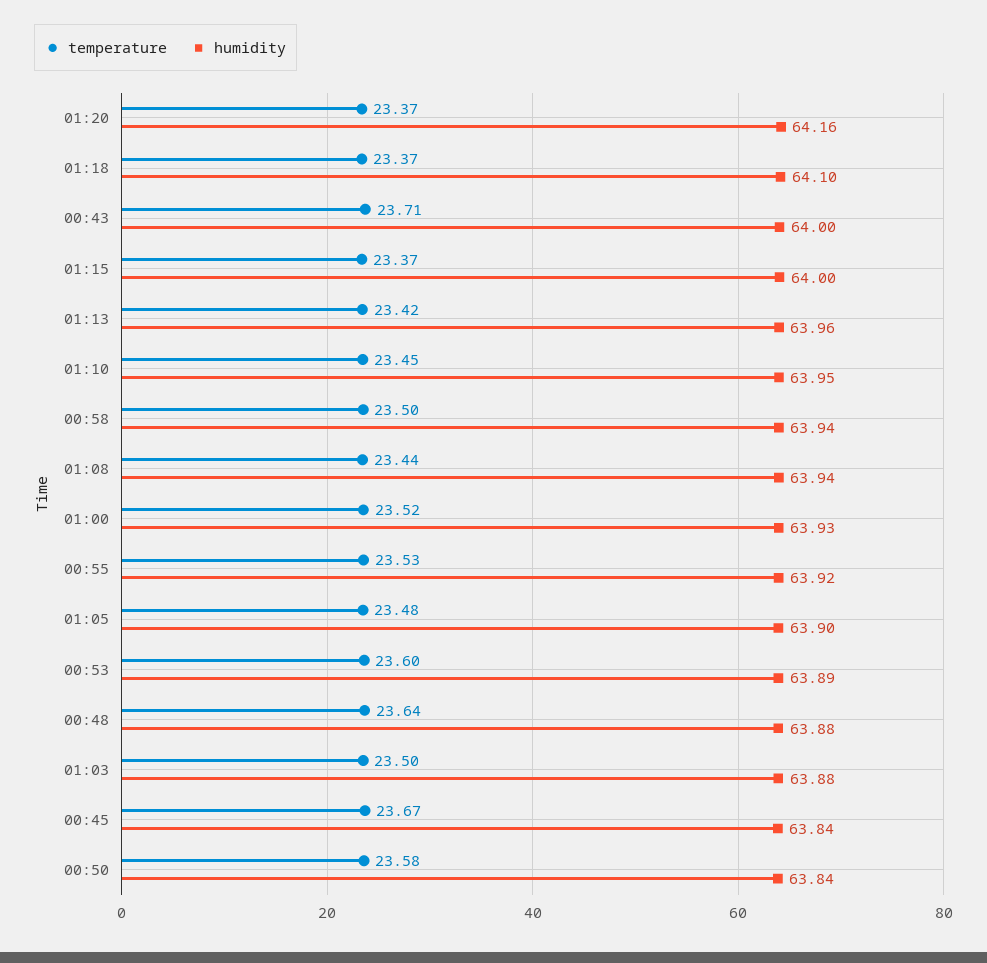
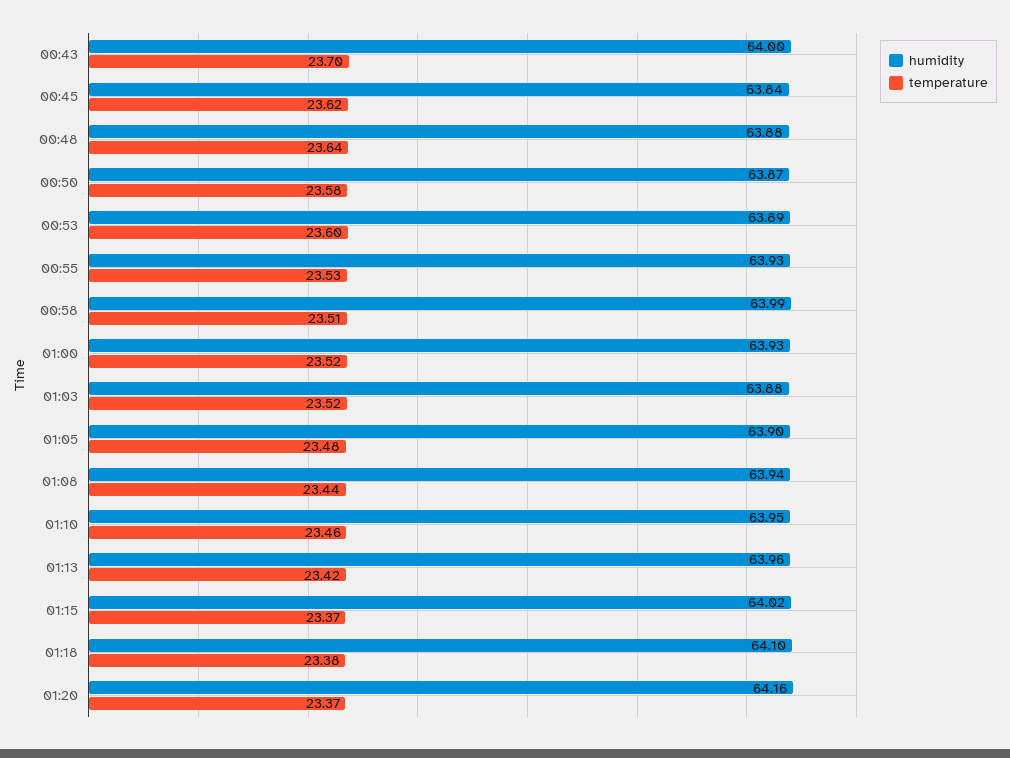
  {
    "temperature": {
      "01:20": 23.37,
-     "01:18": 23.37,
+     "01:18": 23.38,
-     "00:43": 23.71,
+     "00:43": 23.7,
      "01:15": 23.37,
      "01:13": 23.42,
-     "01:10": 23.45,
+     "01:10": 23.46,
-     "00:58": 23.5,
+     "00:58": 23.51,
      "01:08": 23.44,
      "01:00": 23.52,
      "00:55": 23.53,
      "01:05": 23.48,
      "00:53": 23.6,
      "00:48": 23.64,
-     "01:03": 23.5,
+     "01:03": 23.52,
-     "00:45": 23.67,
+     "00:45": 23.62,
      "00:50": 23.58
    },
    "humidity": {
      "01:20": 64.16,
      "01:18": 64.1,
      "00:43": 64,
-     "01:15": 64,
+     "01:15": 64.02,
      "01:13": 63.96,
      "01:10": 63.95,
-     "00:58": 63.94,
+     "00:58": 63.99,
      "01:08": 63.94,
      "01:00": 63.93,
-     "00:55": 63.92,
+     "00:55": 63.93,
      "01:05": 63.9,
      "00:53": 63.89,
      "00:48": 63.88,
      "01:03": 63.88,
      "00:45": 63.84,
-     "00:50": 63.84
+     "00:50": 63.87
    }
  }

